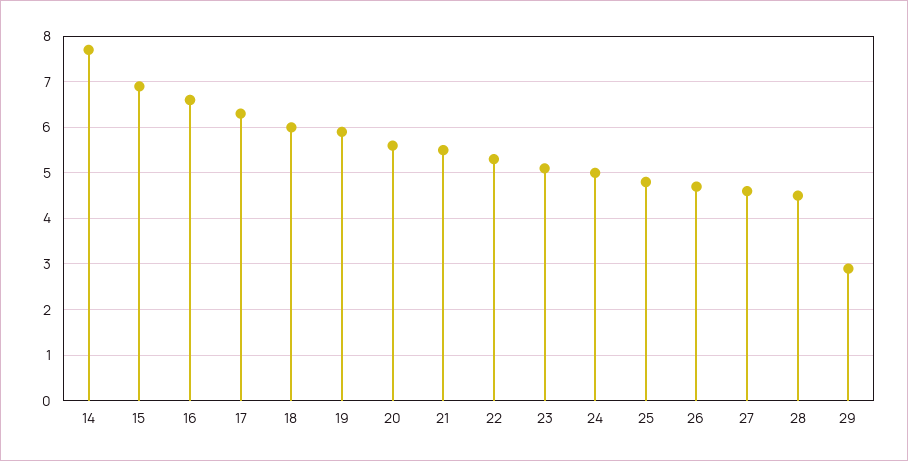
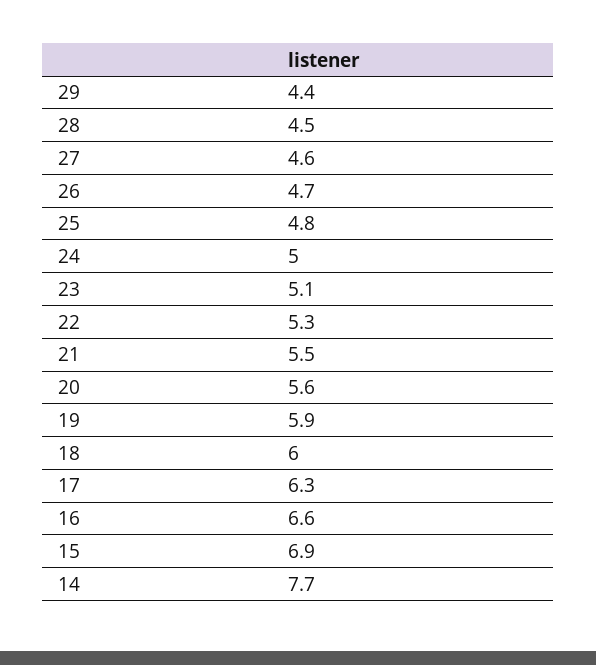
  {
    "14": 7.7,
    "15": 6.9,
    "16": 6.6,
    "17": 6.3,
    "18": 6,
    "19": 5.9,
    "20": 5.6,
    "21": 5.5,
    "22": 5.3,
    "23": 5.1,
    "24": 5,
    "25": 4.8,
    "26": 4.7,
    "27": 4.6,
    "28": 4.5,
-   "29": 3
+   "29": 4.4
  }

